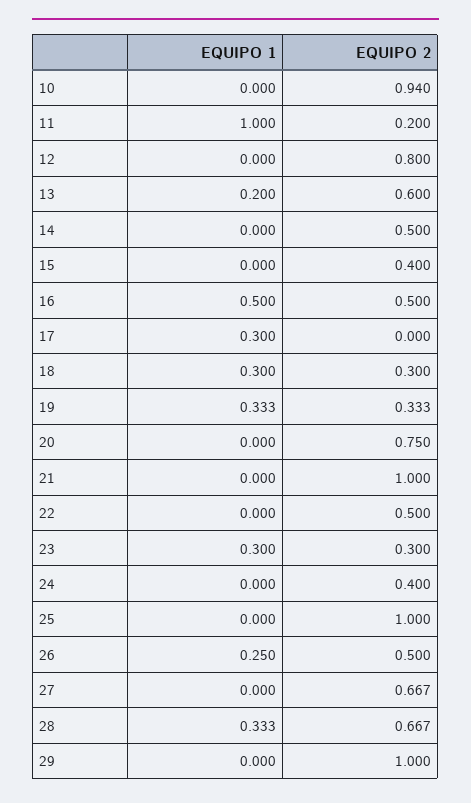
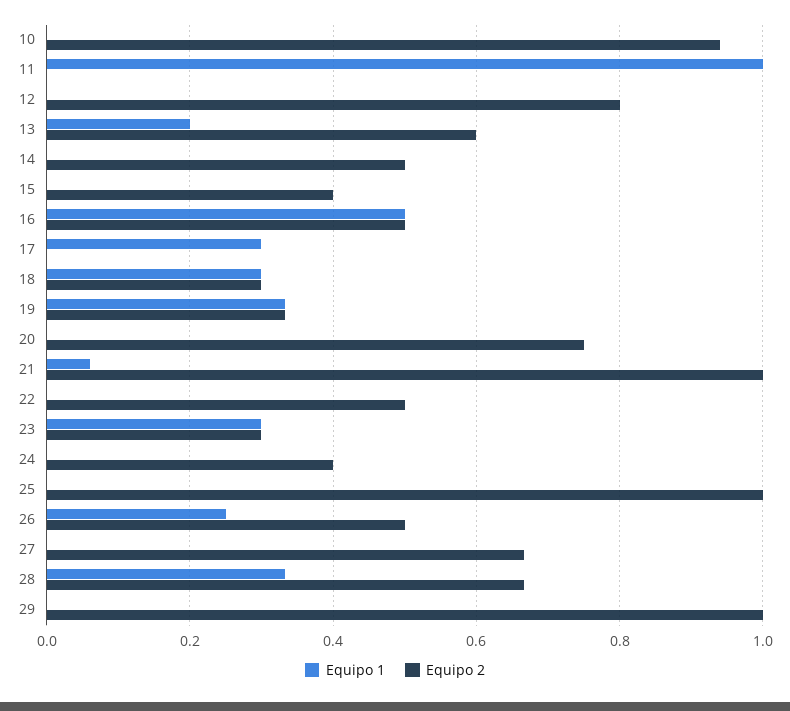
  {
    "EQUIPO 1": {
      "10": 0,
      "11": 1,
      "12": 0,
      "13": 0.2,
      "14": 0,
      "15": 0,
      "16": 0.5,
      "17": 0.3,
      "18": 0.3,
      "19": 0.333,
      "20": 0,
-     "21": 0,
+     "21": 0.06,
      "22": 0,
      "23": 0.3,
      "24": 0,
      "25": 0,
      "26": 0.25,
      "27": 0,
      "28": 0.333,
      "29": 0
    },
    "EQUIPO 2": {
      "10": 0.94,
-     "11": 0.2,
+     "11": 0,
      "12": 0.8,
      "13": 0.6,
      "14": 0.5,
      "15": 0.4,
      "16": 0.5,
      "17": 0,
      "18": 0.3,
      "19": 0.333,
      "20": 0.75,
      "21": 1,
      "22": 0.5,
      "23": 0.3,
      "24": 0.4,
      "25": 1,
      "26": 0.5,
      "27": 0.667,
      "28": 0.667,
      "29": 1
    }
  }

